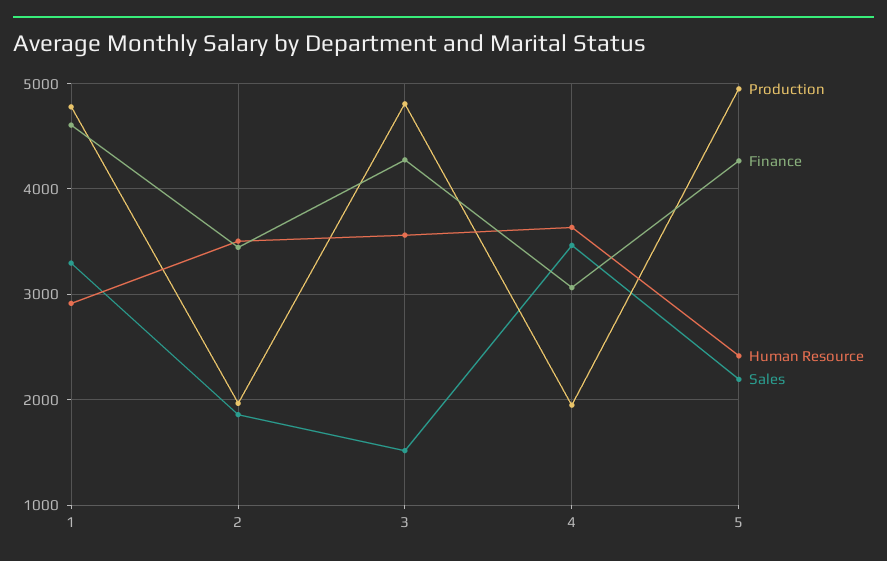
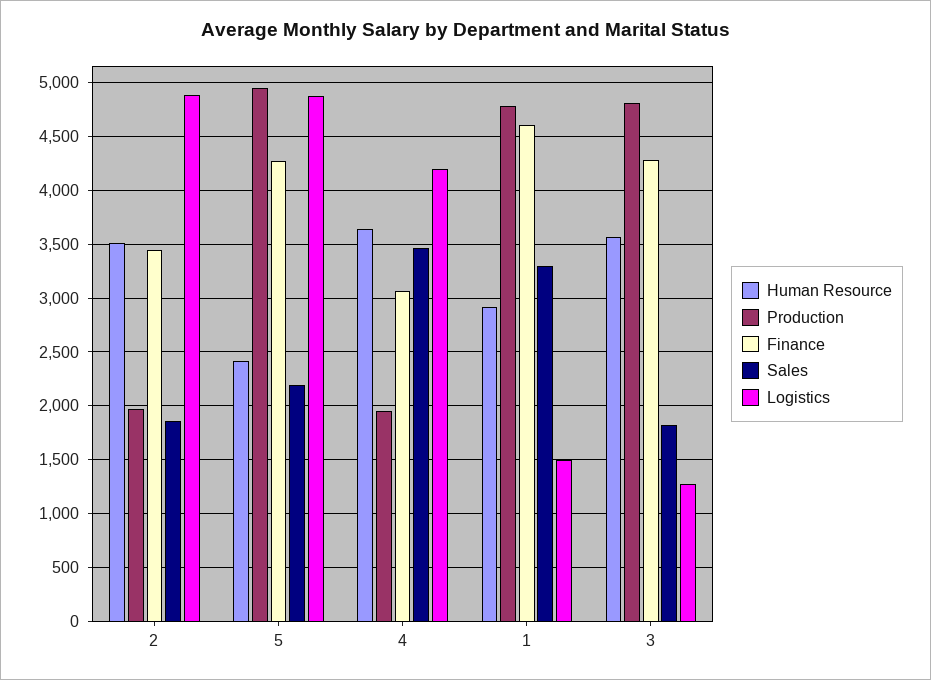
  {
    "Production": {
      "1": 4800,
      "2": 2000,
      "3": 4800,
      "4": 1900,
      "5": 4900
    },
    "Finance": {
      "1": 4600,
      "2": 3400,
      "3": 4300,
      "4": 3100,
      "5": 4300
    },
    "Human Resource": {
      "1": 2900,
      "2": 3500,
      "3": 3600,
      "4": 3600,
      "5": 2400
    },
    "Sales": {
      "1": 3300,
      "2": 1900,
-     "3": 1500,
+     "3": 1800,
      "4": 3500,
      "5": 2200
-   }
+   },
+   "Logistics": {
+     "2": 4900,
+     "5": 4900,
+     "4": 4200,
+     "1": 1500,
+     "3": 1300
+   }
  }

